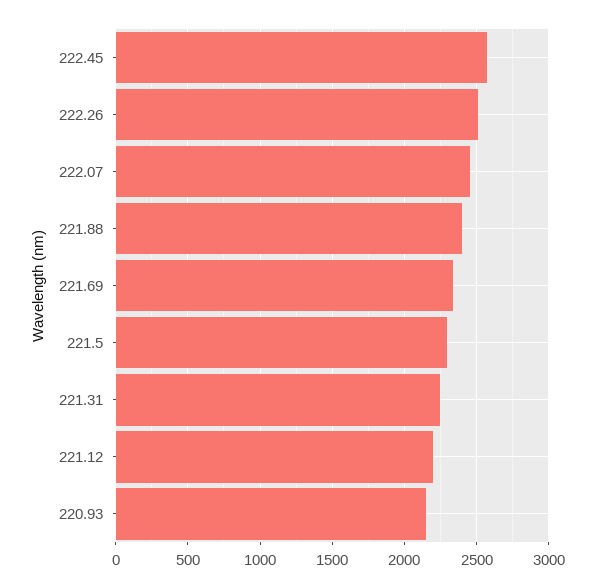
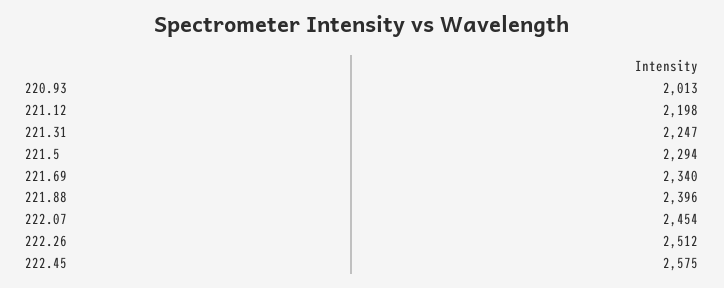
  {
    "222.45": 2575,
    "222.26": 2512,
    "222.07": 2454,
    "221.88": 2396,
    "221.69": 2340,
    "221.5": 2294,
    "221.31": 2247,
    "221.12": 2198,
-   "220.93": 2150
+   "220.93": 2013
  }

